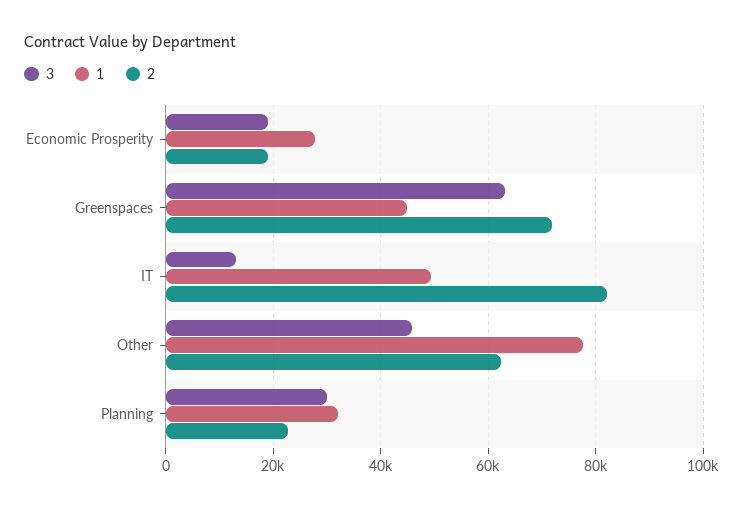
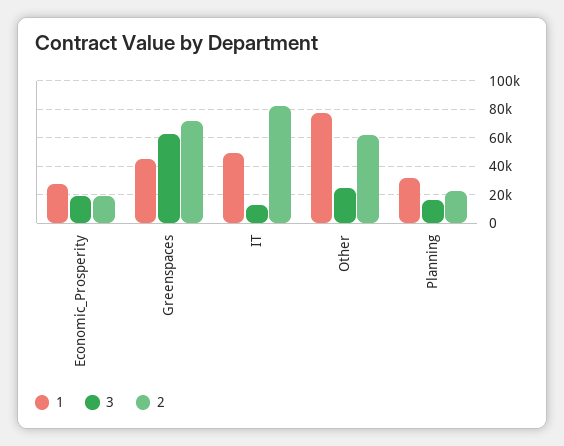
  {
    "3": {
      "Economic Prosperity": 20000,
      "Greenspaces": 64000,
      "IT": 14000,
-     "Other": 46000,
+     "Other": 25000,
-     "Planning": 30000
+     "Planning": 15000
    },
    "1": {
      "Economic Prosperity": 28000,
      "Greenspaces": 44000,
      "IT": 50000,
      "Other": 78000,
      "Planning": 32000
    },
    "2": {
      "Economic Prosperity": 18000,
      "Greenspaces": 72000,
      "IT": 82000,
      "Other": 62000,
      "Planning": 22000
    }
  }

